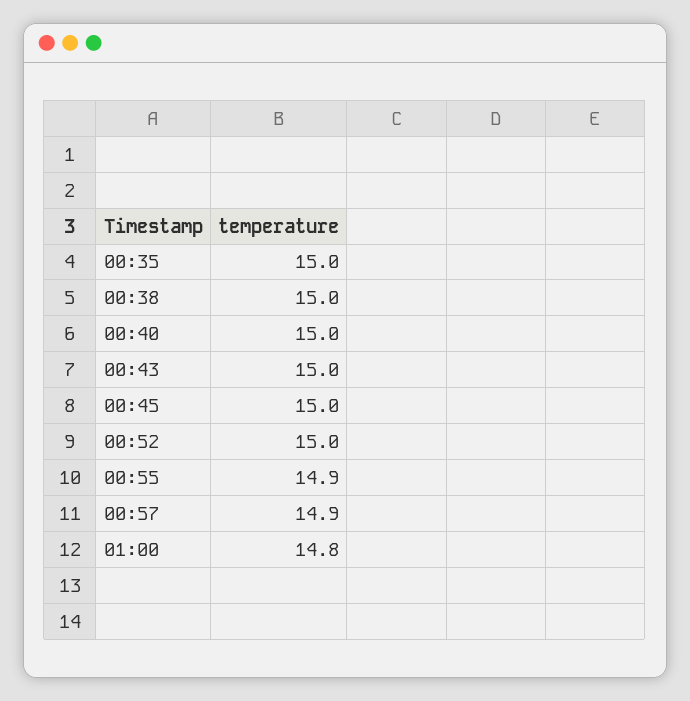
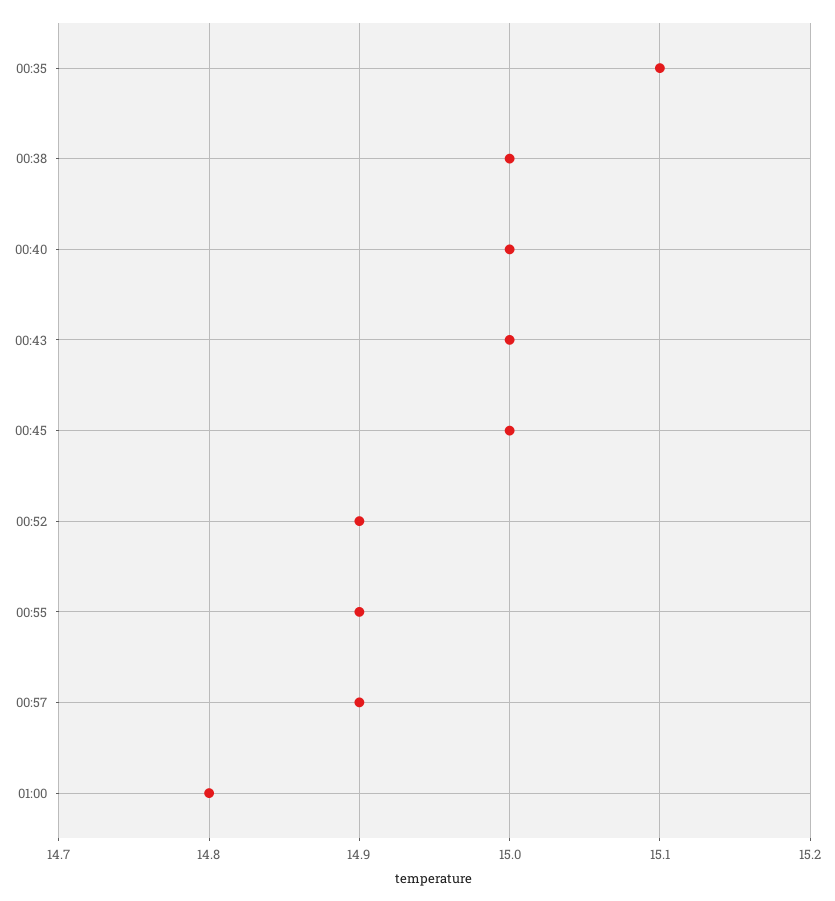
  {
-   "00:35": 15,
+   "00:35": 15.1,
    "00:38": 15,
    "00:40": 15,
    "00:43": 15,
    "00:45": 15,
-   "00:52": 15,
+   "00:52": 14.9,
    "00:55": 14.9,
    "00:57": 14.9,
    "01:00": 14.8
  }

